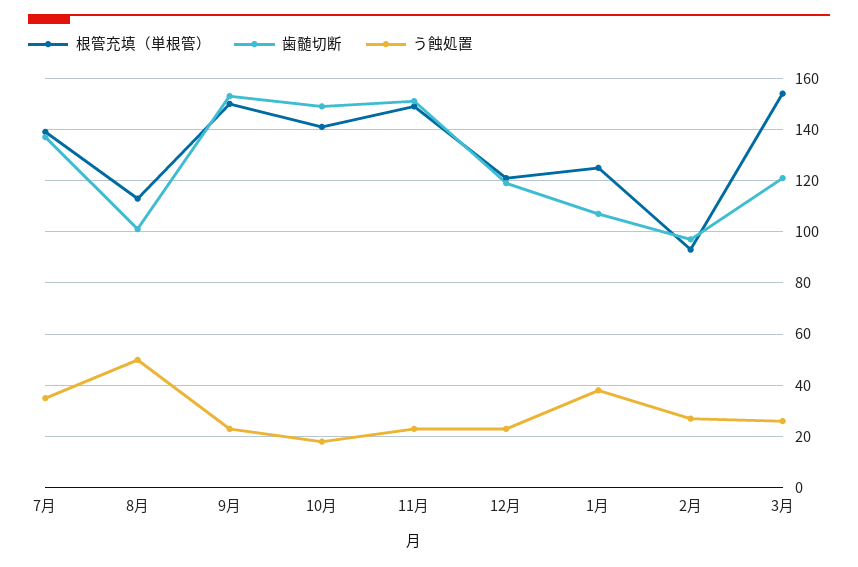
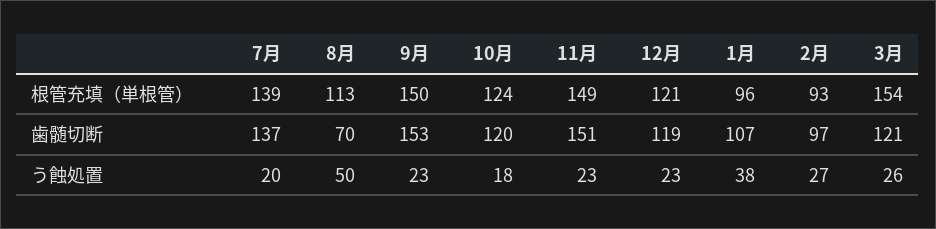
  {
    "根管充填（単根管）": {
      "7月": 139,
      "8月": 113,
      "9月": 150,
-     "10月": 140,
+     "10月": 124,
      "11月": 149,
      "12月": 121,
-     "1月": 125,
+     "1月": 96,
      "2月": 93,
      "3月": 154
    },
    "歯髄切断": {
      "7月": 137,
-     "8月": 100,
+     "8月": 70,
      "9月": 153,
-     "10月": 150,
+     "10月": 120,
      "11月": 151,
      "12月": 119,
      "1月": 107,
      "2月": 97,
      "3月": 121
    },
    "う蝕処置": {
-     "7月": 35,
+     "7月": 20,
      "8月": 50,
      "9月": 23,
      "10月": 18,
      "11月": 23,
      "12月": 23,
      "1月": 38,
      "2月": 27,
      "3月": 26
    }
  }

